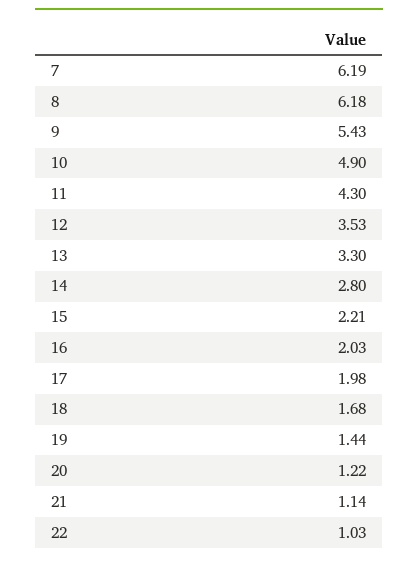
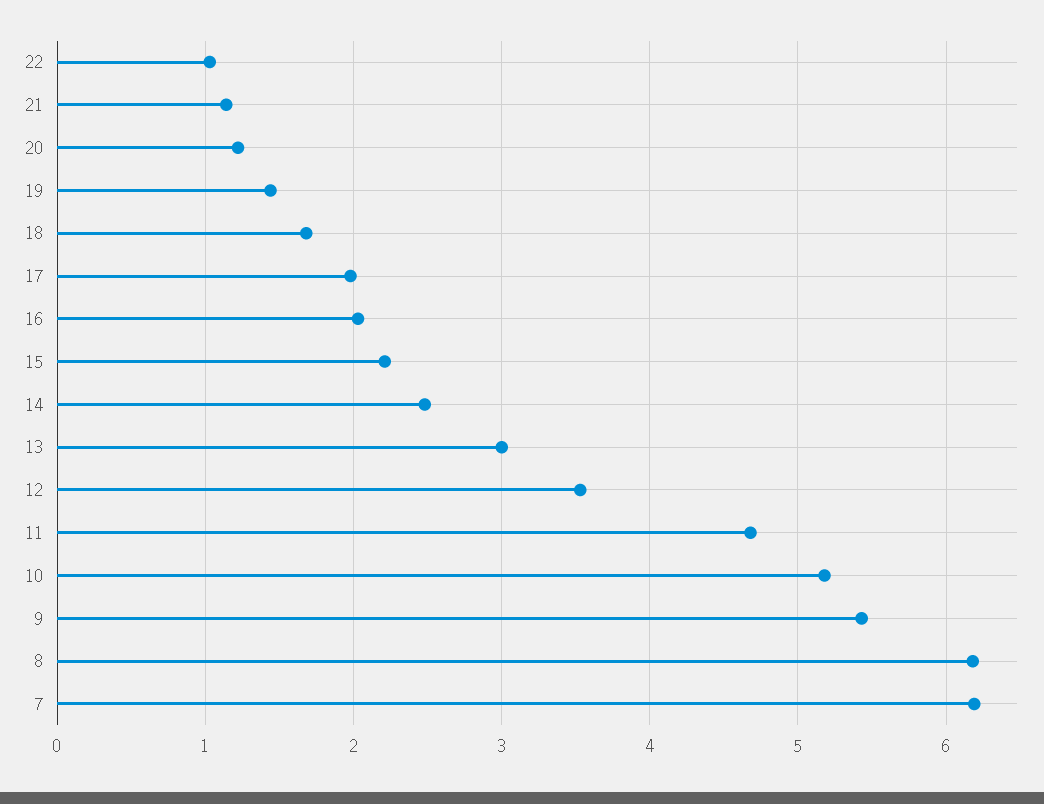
  {
    "7": 6.19,
    "8": 6.18,
    "9": 5.43,
-   "10": 4.9,
+   "10": 5.2,
-   "11": 4.3,
+   "11": 4.7,
    "12": 3.53,
-   "13": 3.3,
+   "13": 3,
-   "14": 2.8,
+   "14": 2.5,
    "15": 2.21,
    "16": 2.03,
    "17": 1.98,
    "18": 1.68,
    "19": 1.44,
    "20": 1.22,
    "21": 1.14,
    "22": 1.03
  }

